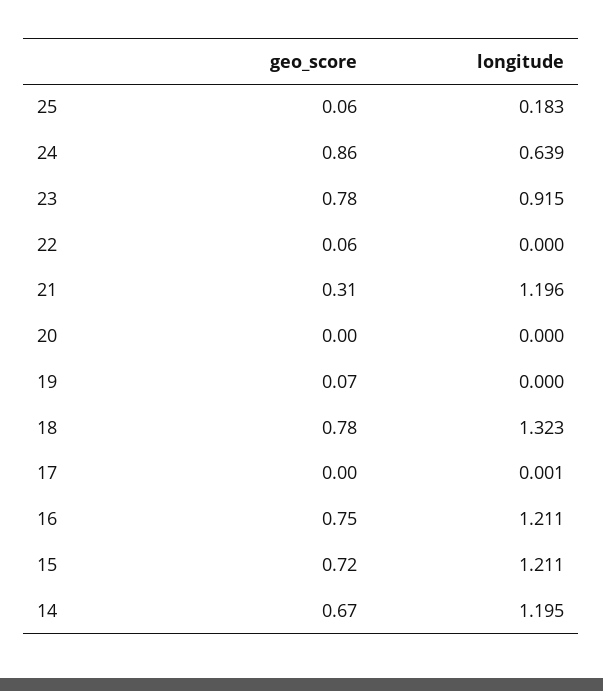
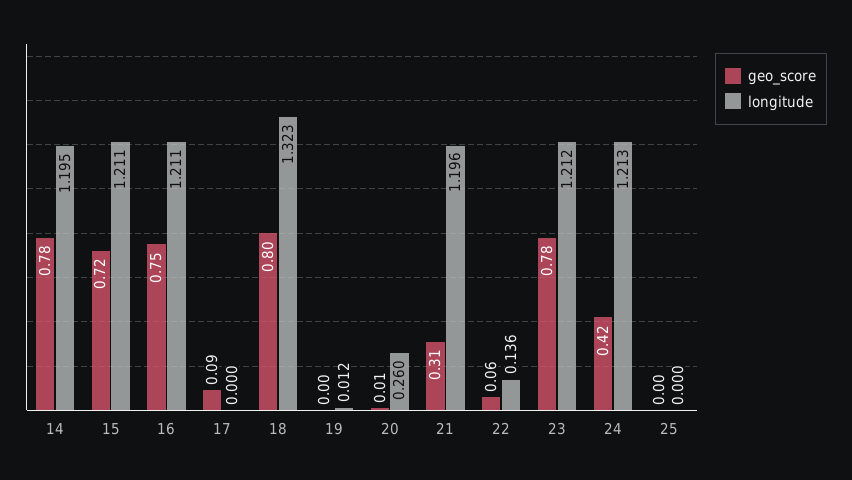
  {
    "geo_score": {
-     "25": 0.06,
+     "25": 0,
-     "24": 0.86,
+     "24": 0.42,
      "23": 0.78,
      "22": 0.06,
      "21": 0.31,
-     "20": 0,
+     "20": 0.01,
-     "19": 0.07,
+     "19": 0,
-     "18": 0.78,
+     "18": 0.8,
-     "17": 0,
+     "17": 0.09,
      "16": 0.75,
      "15": 0.72,
-     "14": 0.67
+     "14": 0.78
    },
    "longitude": {
-     "25": 0.183,
+     "25": 0,
-     "24": 0.639,
+     "24": 1.213,
-     "23": 0.915,
+     "23": 1.212,
-     "22": 0,
+     "22": 0.136,
      "21": 1.196,
-     "20": 0,
+     "20": 0.26,
-     "19": 0,
+     "19": 0.012,
      "18": 1.323,
-     "17": 0.001,
+     "17": 0,
      "16": 1.211,
      "15": 1.211,
      "14": 1.195
    }
  }

